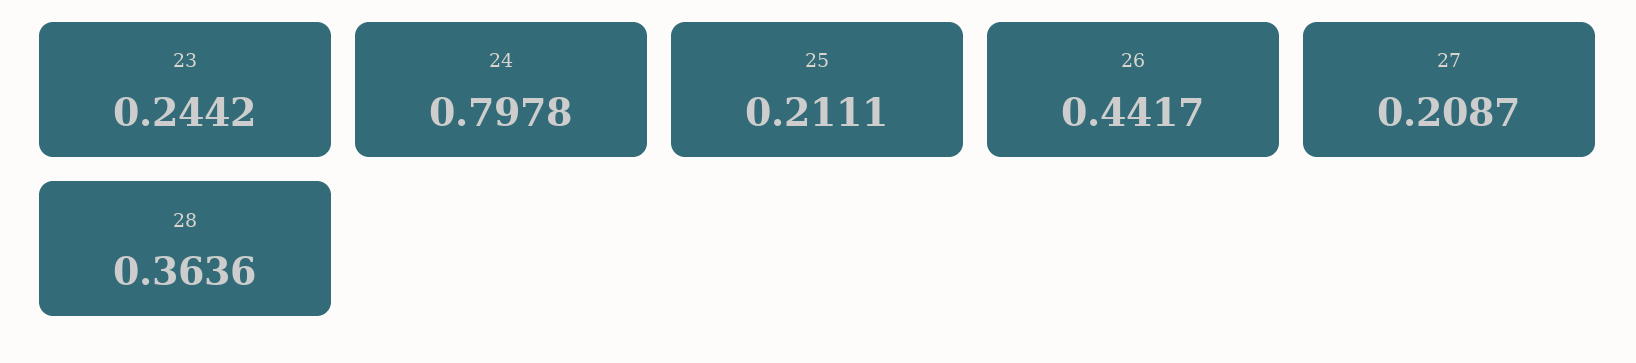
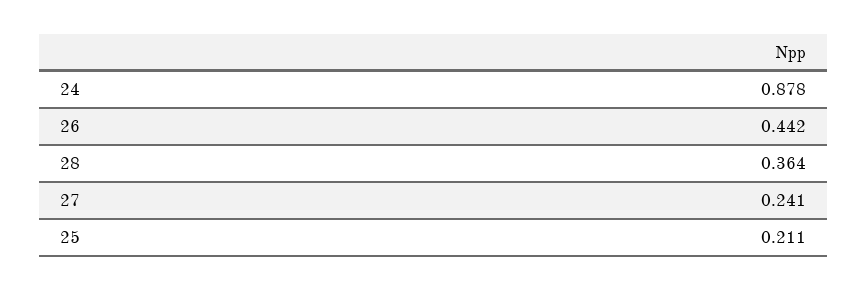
  {
-   "23": 0.2442,
-   "24": 0.7978,
+   "24": 0.878,
    "25": 0.2111,
    "26": 0.4417,
-   "27": 0.2087,
+   "27": 0.241,
    "28": 0.3636
  }

